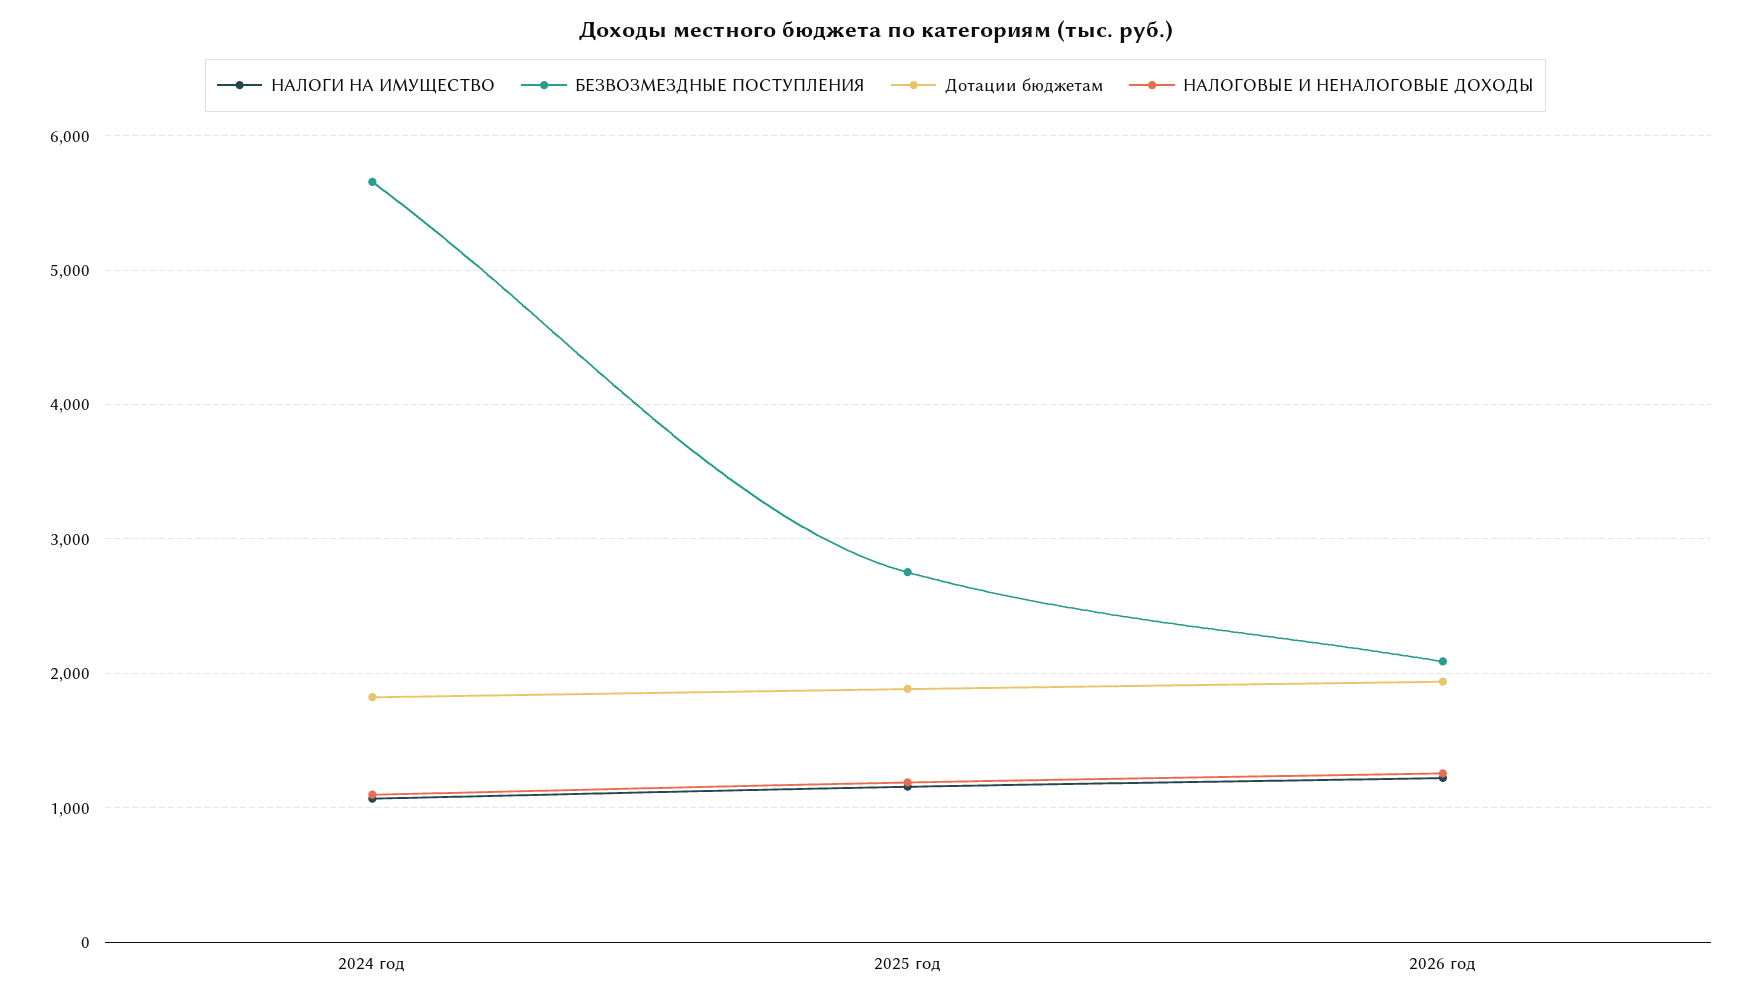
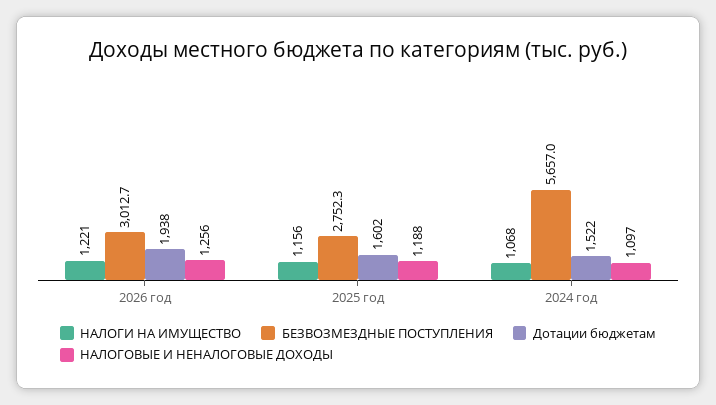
  {
    "НАЛОГИ НА ИМУЩЕСТВО": {
      "2024 год": 1068,
      "2025 год": 1156,
      "2026 год": 1221
    },
    "БЕЗВОЗМЕЗДНЫЕ ПОСТУПЛЕНИЯ": {
      "2024 год": 5657,
      "2025 год": 2752.3,
-     "2026 год": 2100
+     "2026 год": 3012.7
    },
    "Дотации бюджетам": {
-     "2024 год": 1800,
+     "2024 год": 1522,
-     "2025 год": 1900,
+     "2025 год": 1602,
      "2026 год": 1938
    },
    "НАЛОГОВЫЕ И НЕНАЛОГОВЫЕ ДОХОДЫ": {
      "2024 год": 1097,
      "2025 год": 1188,
      "2026 год": 1256
    }
  }

